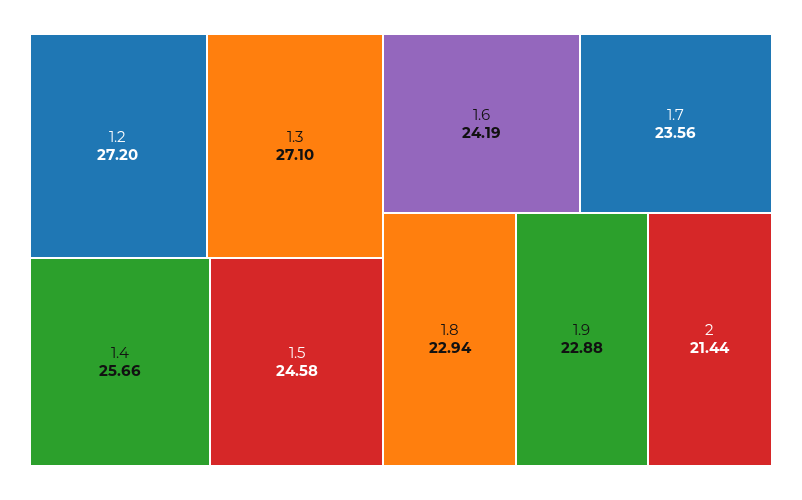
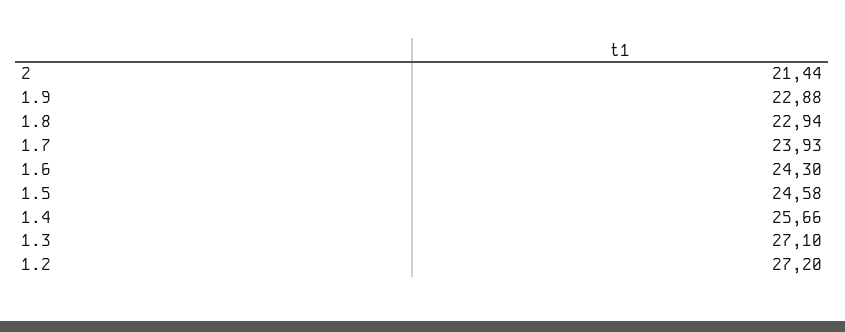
  {
    "1.2": 27.2,
    "1.3": 27.1,
    "1.4": 25.66,
    "1.5": 24.58,
-   "1.6": 24.19,
+   "1.6": 24.3,
-   "1.7": 23.56,
+   "1.7": 23.93,
    "1.8": 22.94,
    "1.9": 22.88,
    "2": 21.44
  }

